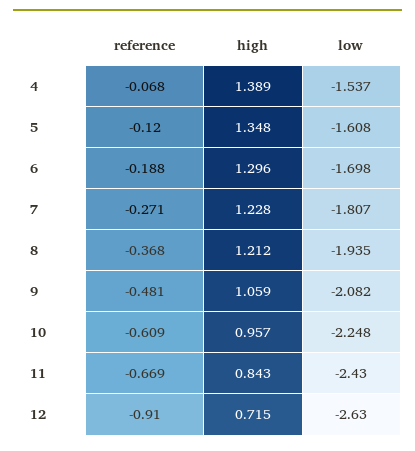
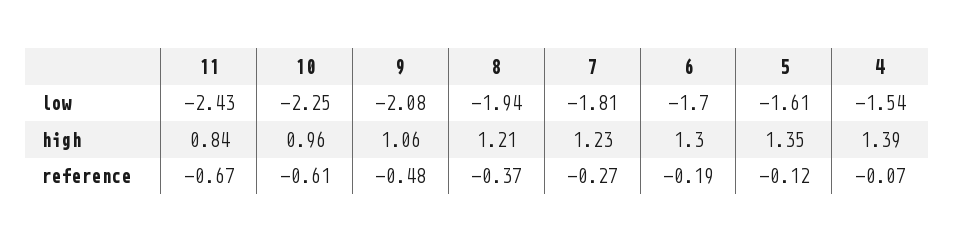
  {
    "reference": {
      "4": -0.068,
      "5": -0.12,
      "6": -0.188,
      "7": -0.271,
      "8": -0.368,
      "9": -0.481,
      "10": -0.609,
-     "11": -0.669,
+     "11": -0.669
-     "12": -0.91
    },
    "high": {
      "4": 1.389,
      "5": 1.348,
      "6": 1.296,
      "7": 1.228,
      "8": 1.212,
      "9": 1.059,
      "10": 0.957,
-     "11": 0.843,
+     "11": 0.843
-     "12": 0.715
    },
    "low": {
      "4": -1.537,
      "5": -1.608,
      "6": -1.698,
      "7": -1.807,
      "8": -1.935,
      "9": -2.082,
      "10": -2.248,
-     "11": -2.43,
+     "11": -2.43
-     "12": -2.63
    }
  }

